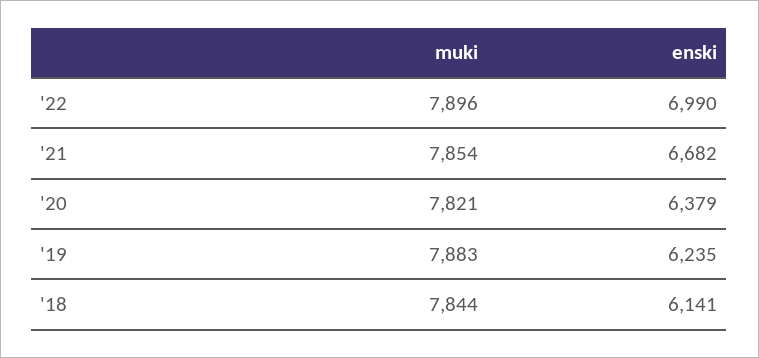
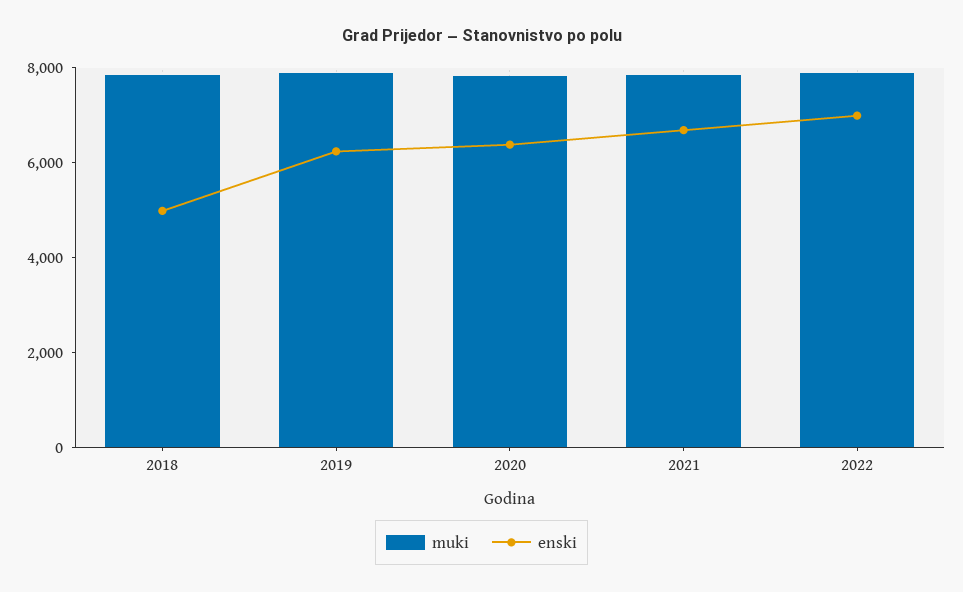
  {
    "muki": {
      "'22": 7896,
      "'21": 7854,
      "'20": 7821,
      "'19": 7883,
      "'18": 7844
    },
    "enski": {
      "'22": 6990,
      "'21": 6682,
      "'20": 6379,
      "'19": 6235,
-     "'18": 6141
+     "'18": 5000
    }
  }

